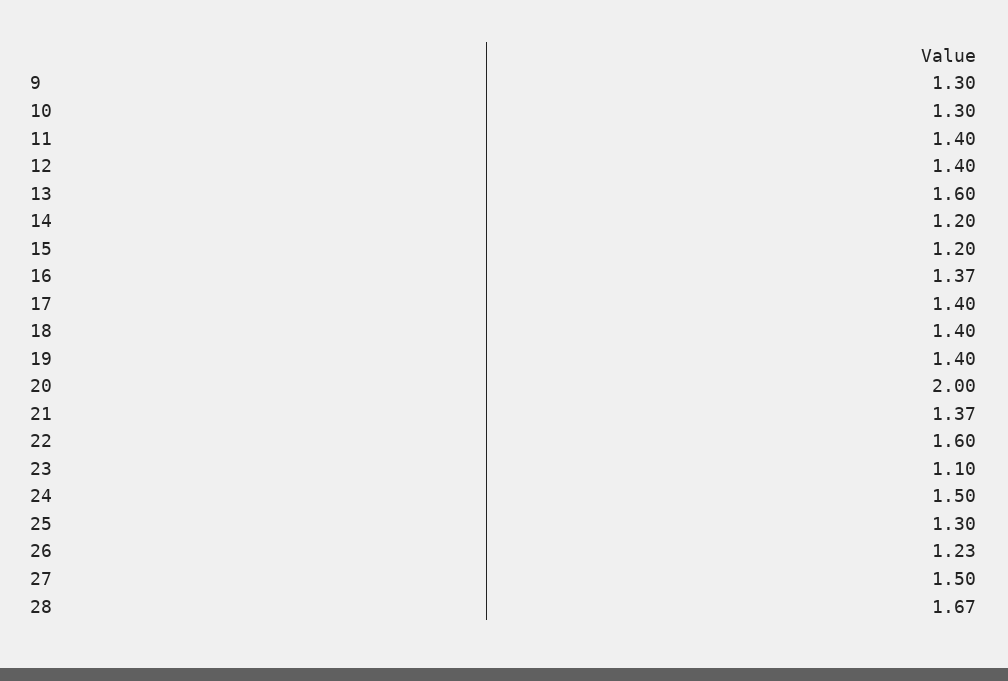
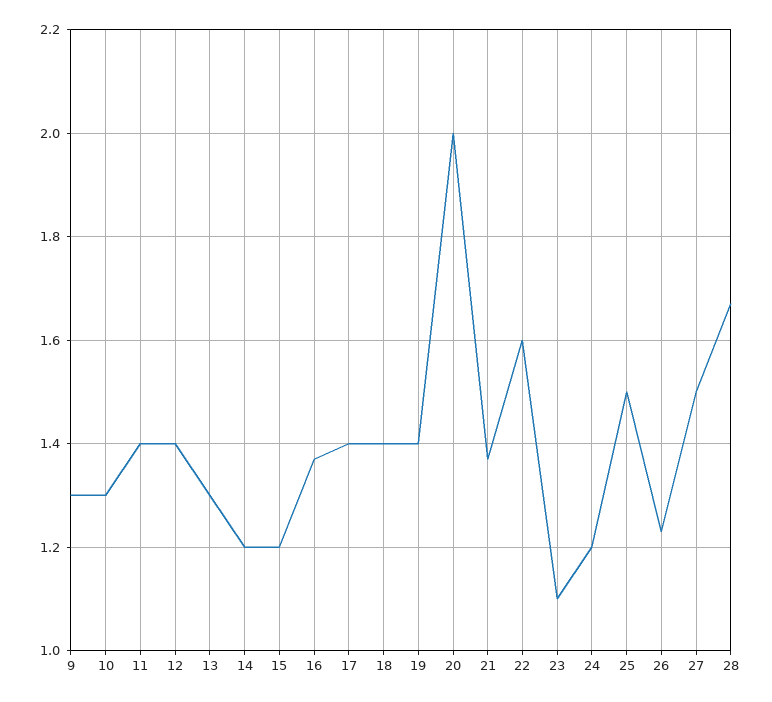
  {
    "9": 1.3,
    "10": 1.3,
    "11": 1.4,
    "12": 1.4,
-   "13": 1.6,
+   "13": 1.3,
    "14": 1.2,
    "15": 1.2,
    "16": 1.37,
    "17": 1.4,
    "18": 1.4,
    "19": 1.4,
    "20": 2,
    "21": 1.37,
    "22": 1.6,
    "23": 1.1,
-   "24": 1.5,
+   "24": 1.2,
-   "25": 1.3,
+   "25": 1.5,
    "26": 1.23,
    "27": 1.5,
    "28": 1.67
  }

